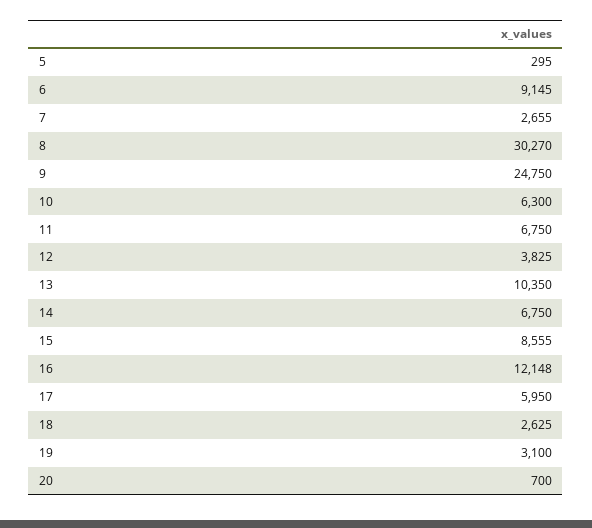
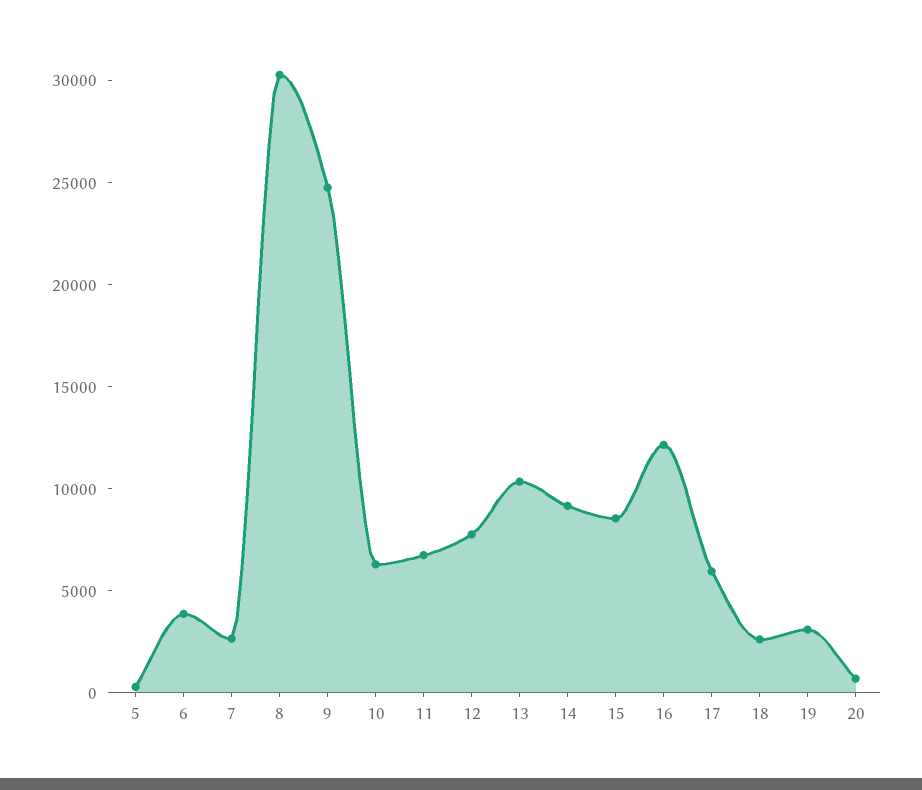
  {
    "5": 295,
-   "6": 9145,
+   "6": 4000,
    "7": 2655,
    "8": 30270,
    "9": 24750,
    "10": 6300,
    "11": 6750,
-   "12": 3825,
+   "12": 8000,
    "13": 10350,
-   "14": 6750,
+   "14": 9000,
    "15": 8555,
    "16": 12148,
    "17": 5950,
    "18": 2625,
    "19": 3100,
    "20": 700
  }

